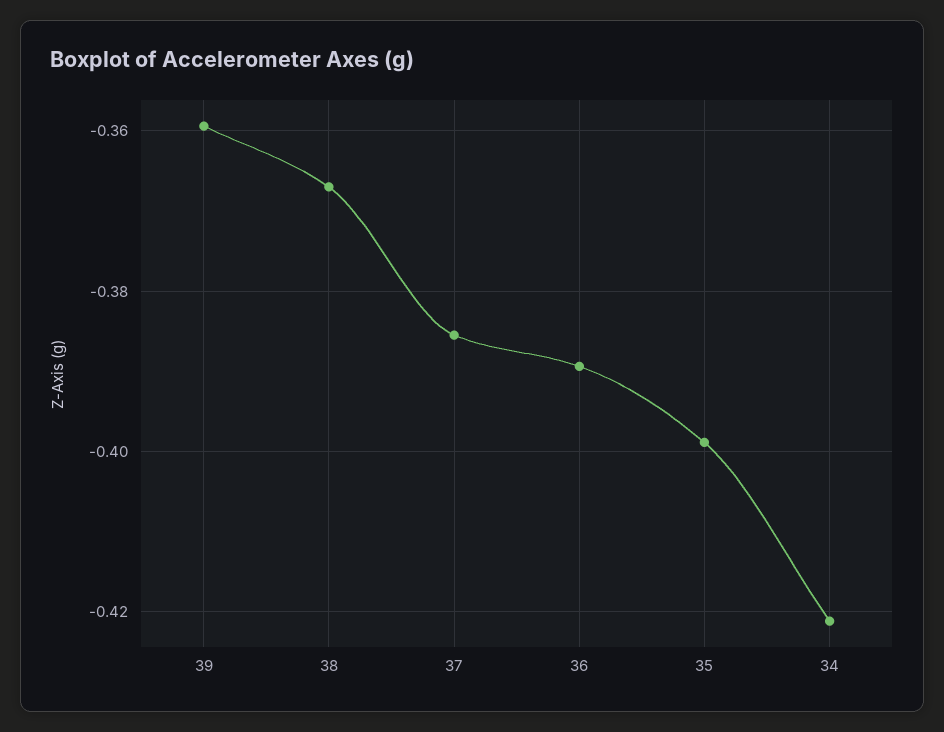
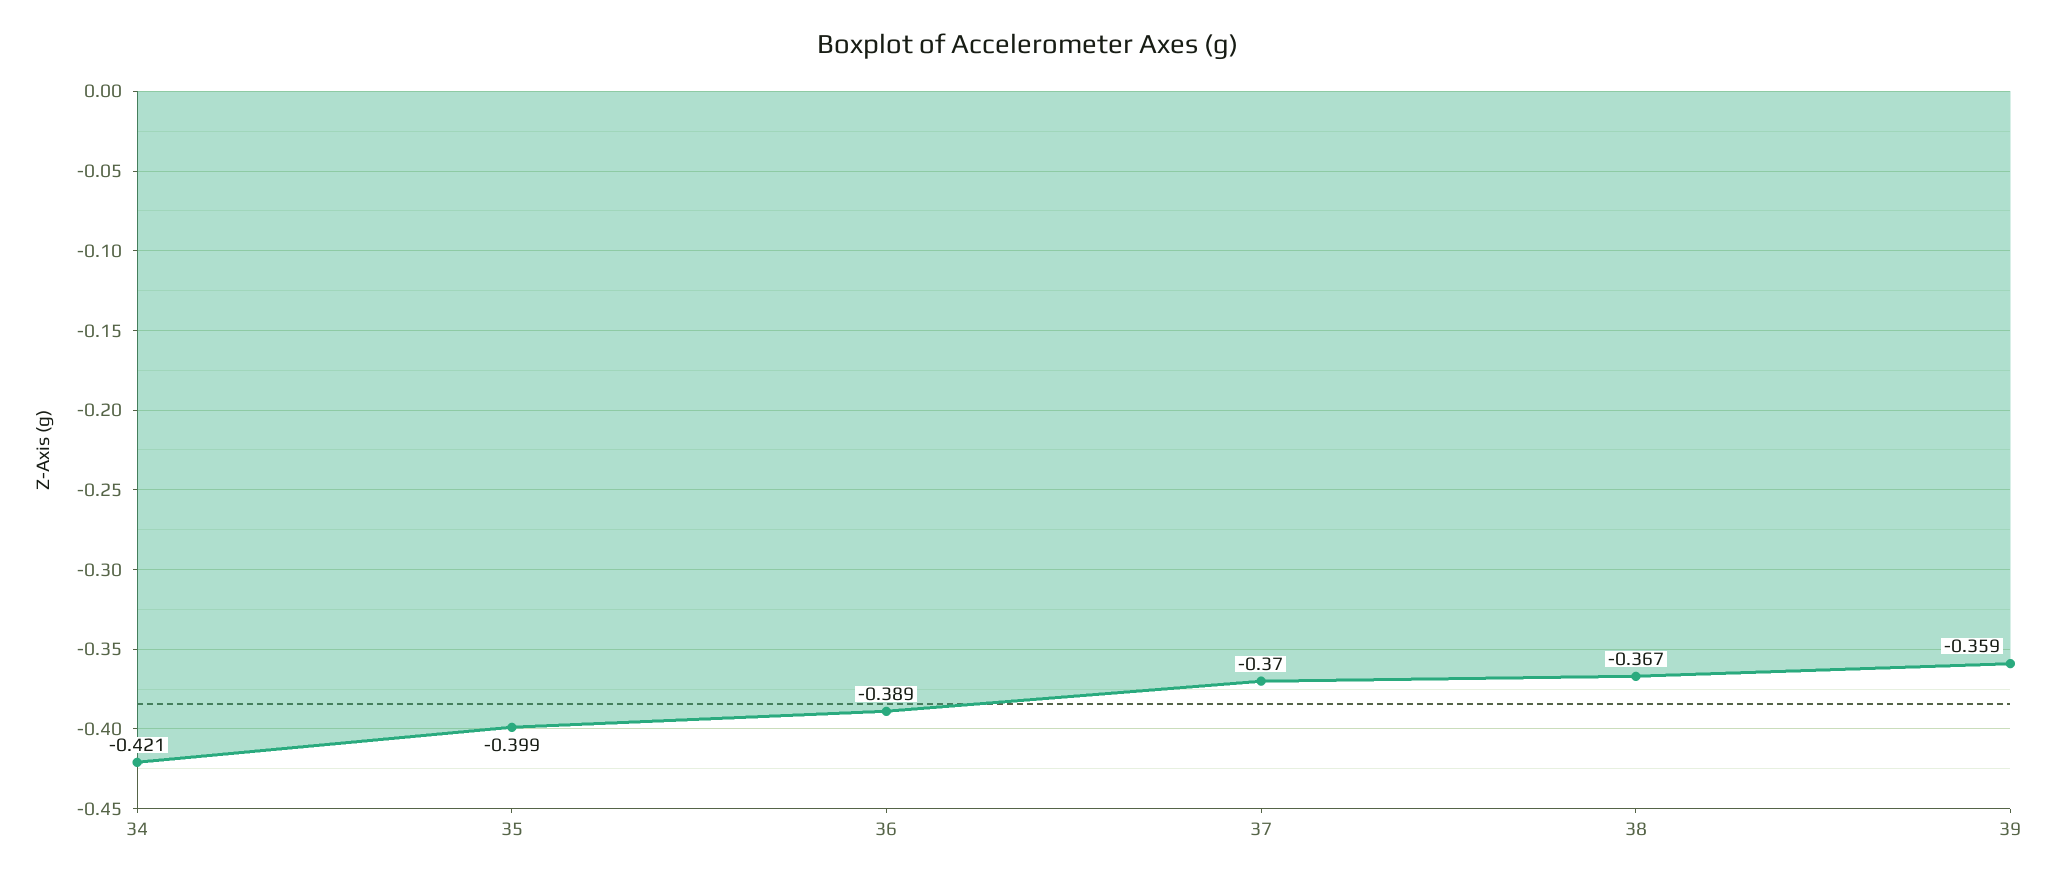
  {
    "39": -0.359,
    "38": -0.367,
-   "37": -0.386,
+   "37": -0.37,
    "36": -0.389,
    "35": -0.399,
    "34": -0.421
  }

